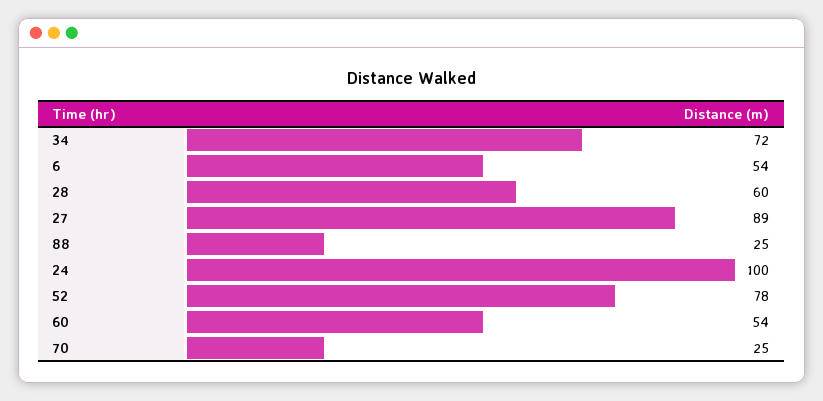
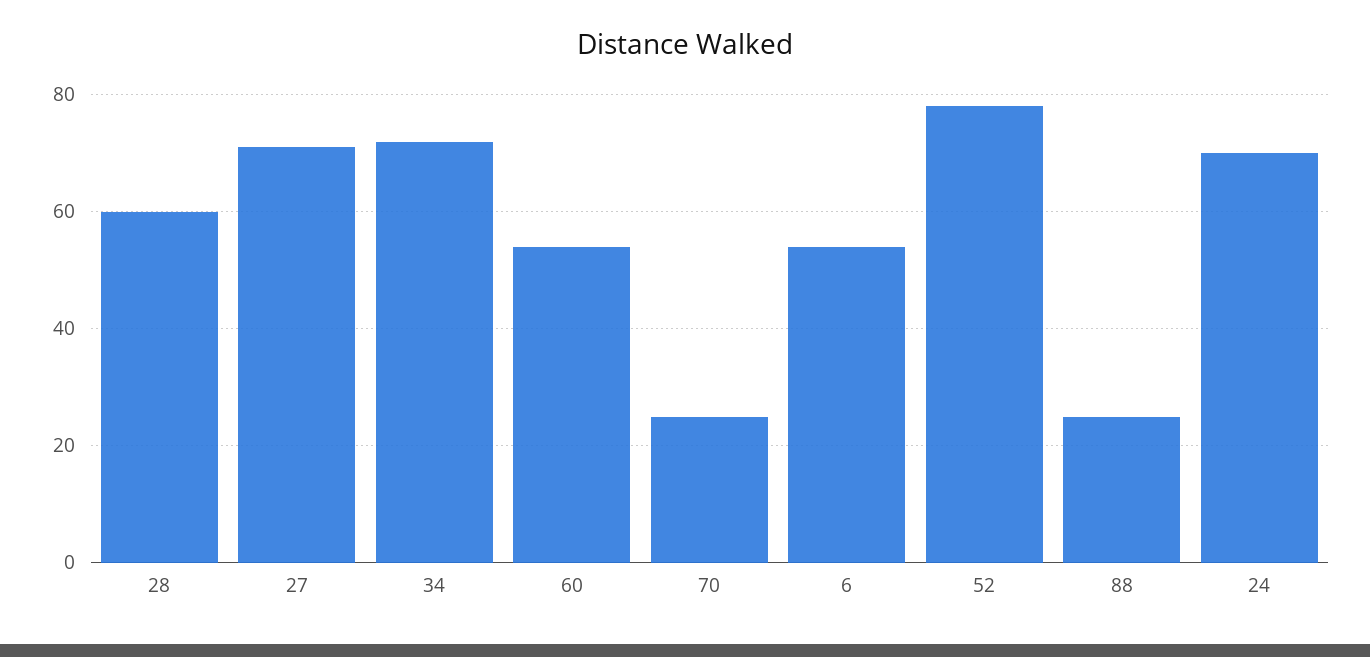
  {
    "34": 72,
    "6": 54,
    "28": 60,
-   "27": 89,
+   "27": 70,
    "88": 25,
-   "24": 100,
+   "24": 70,
    "52": 78,
    "60": 54,
    "70": 25
  }

